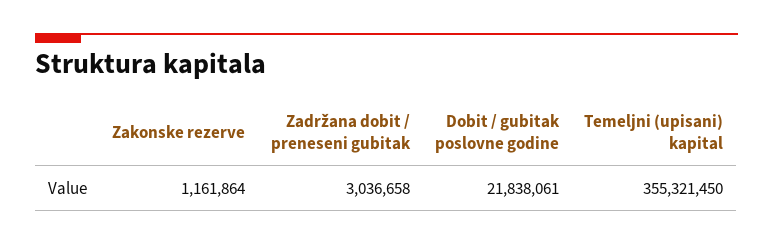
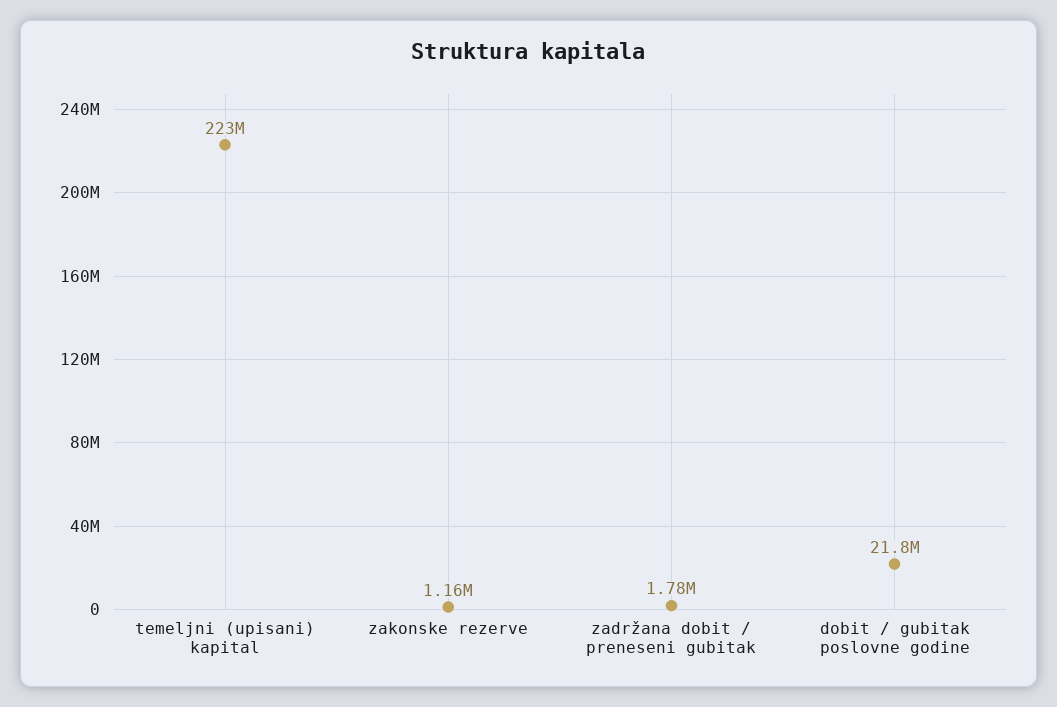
  {
    "Zakonske rezerve": 1161864,
-   "Zadržana dobit / preneseni gubitak": 3036658,
+   "Zadržana dobit / preneseni gubitak": 1780000,
    "Dobit / gubitak poslovne godine": 21838061,
-   "Temeljni (upisani) kapital": 355321450
+   "Temeljni (upisani) kapital": 223000000
  }

